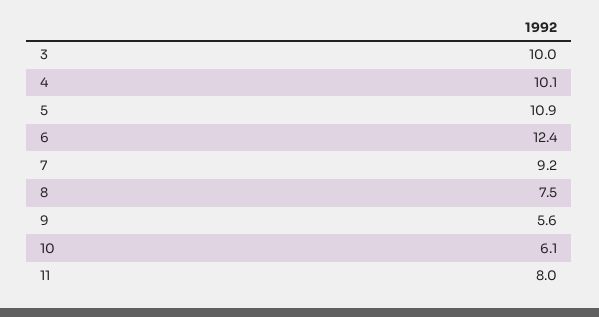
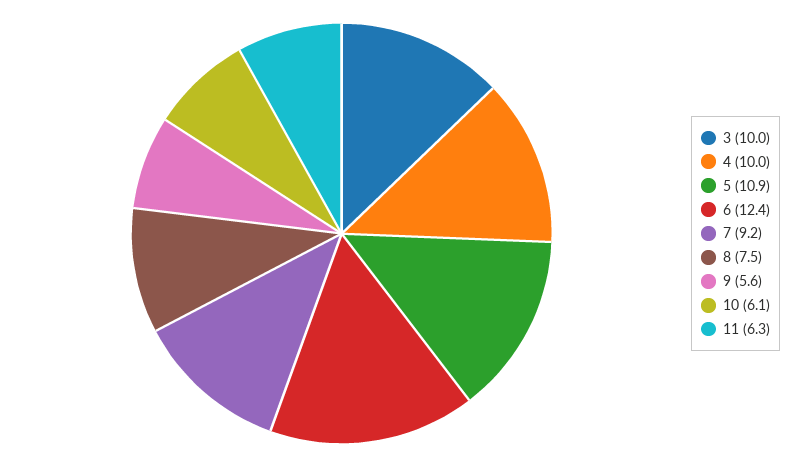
  {
    "3": 10,
-   "4": 10.1,
+   "4": 10,
    "5": 10.9,
    "6": 12.4,
    "7": 9.2,
    "8": 7.5,
    "9": 5.6,
    "10": 6.1,
-   "11": 8
+   "11": 6.3
  }

